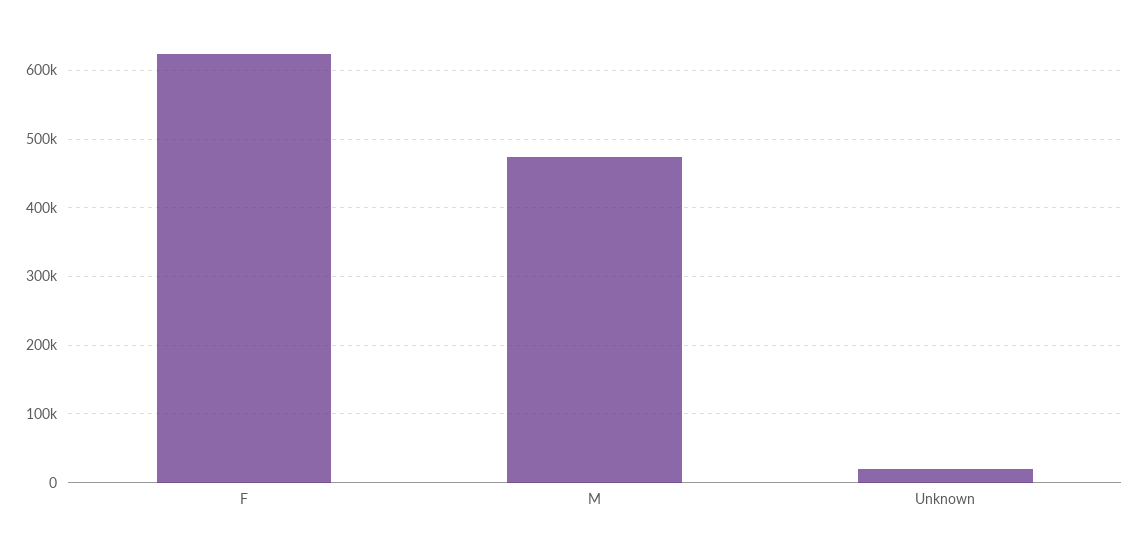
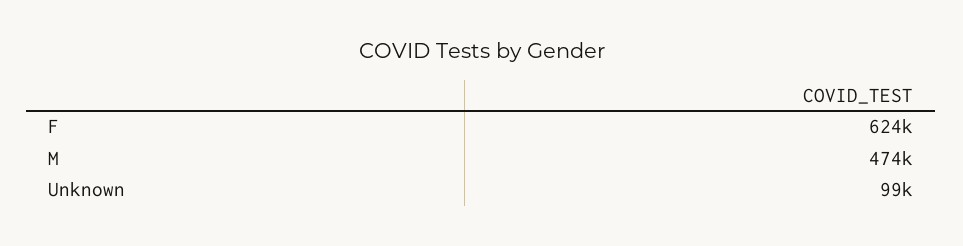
  {
    "F": 624000,
    "M": 474000,
-   "Unknown": 20000
+   "Unknown": 99000
  }

